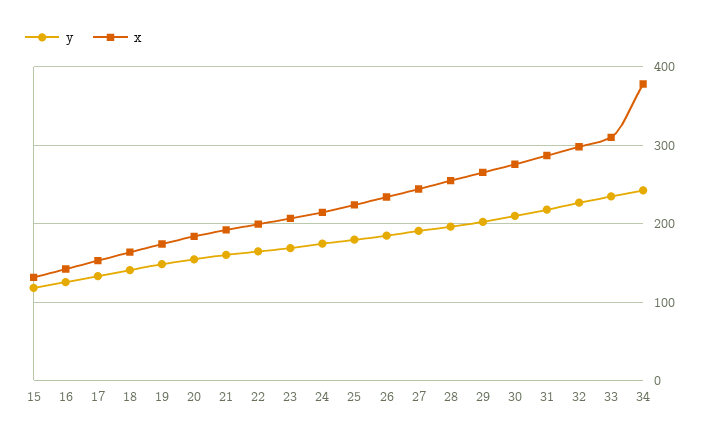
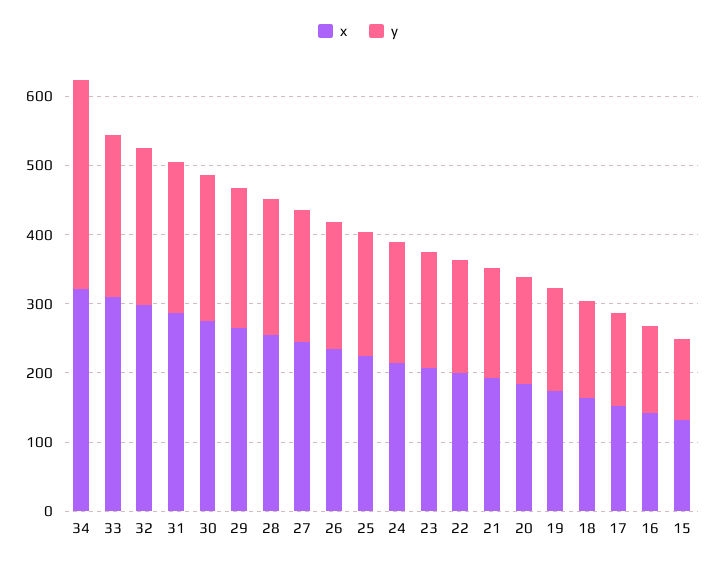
  {
    "y": {
      "15": 120,
      "16": 130,
      "17": 130,
      "18": 140,
      "19": 150,
      "20": 150,
      "21": 160,
      "22": 160,
      "23": 170,
      "24": 170,
      "25": 180,
      "26": 180,
      "27": 190,
      "28": 200,
      "29": 200,
      "30": 210,
      "31": 220,
      "32": 230,
      "33": 230,
-     "34": 240
+     "34": 300
    },
    "x": {
      "15": 130,
      "16": 140,
      "17": 150,
      "18": 160,
      "19": 170,
      "20": 180,
      "21": 190,
      "22": 200,
      "23": 210,
      "24": 210,
      "25": 220,
      "26": 230,
      "27": 240,
      "28": 250,
      "29": 270,
      "30": 280,
      "31": 290,
      "32": 300,
      "33": 310,
-     "34": 380
+     "34": 320
    }
  }

